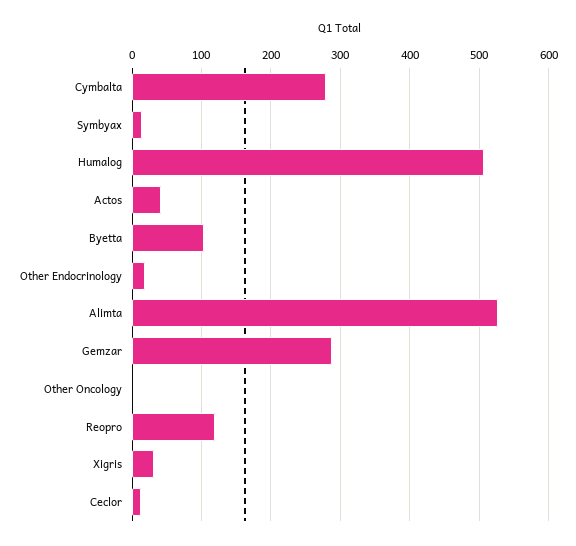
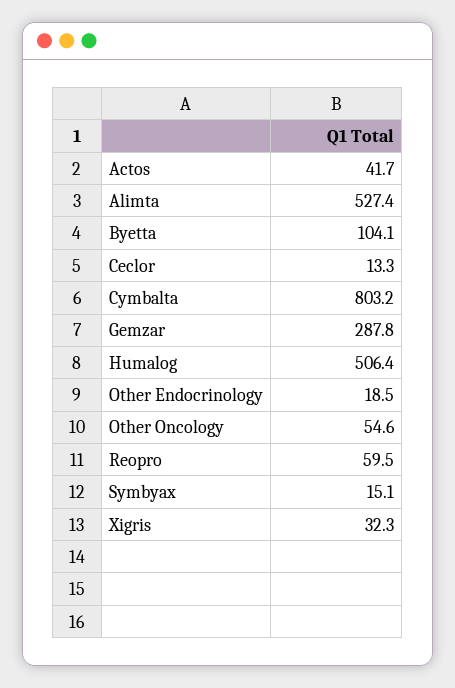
  {
-   "Cymbalta": 280,
+   "Cymbalta": 803.2,
    "Symbyax": 15.1,
    "Humalog": 506.4,
    "Actos": 41.7,
    "Byetta": 104.1,
    "Other Endocrinology": 18.5,
    "Alimta": 527.4,
    "Gemzar": 287.8,
-   "Other Oncology": 0,
+   "Other Oncology": 54.6,
-   "Reopro": 120,
+   "Reopro": 59.5,
    "Xigris": 32.3,
    "Ceclor": 13.3
  }

